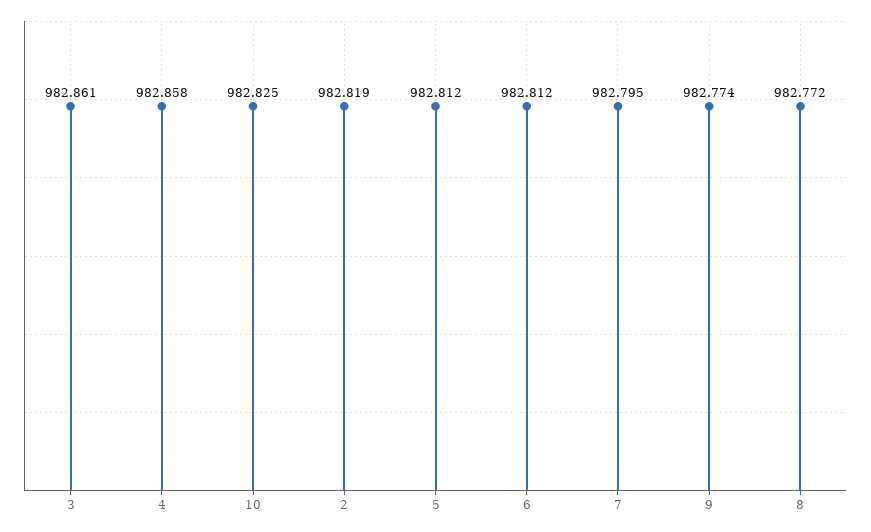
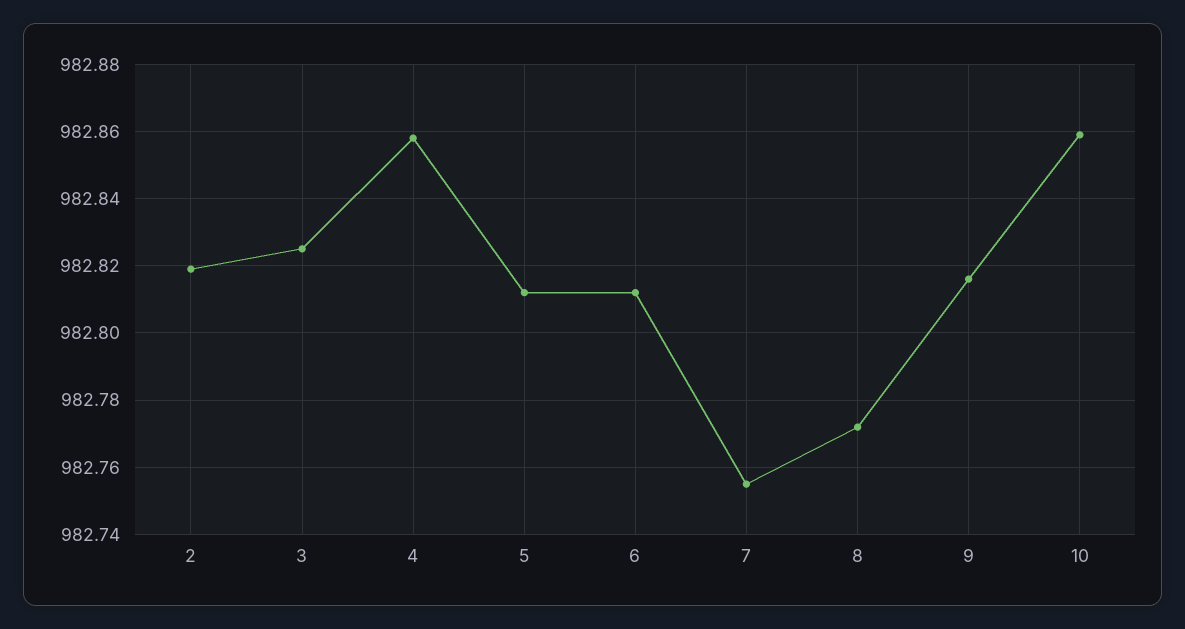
  {
-   "3": 982.861,
+   "3": 982.825,
    "4": 982.858,
-   "10": 982.825,
+   "10": 982.86,
    "2": 982.819,
    "5": 982.812,
    "6": 982.812,
-   "7": 982.795,
+   "7": 982.755,
-   "9": 982.774,
+   "9": 982.815,
    "8": 982.772
  }

